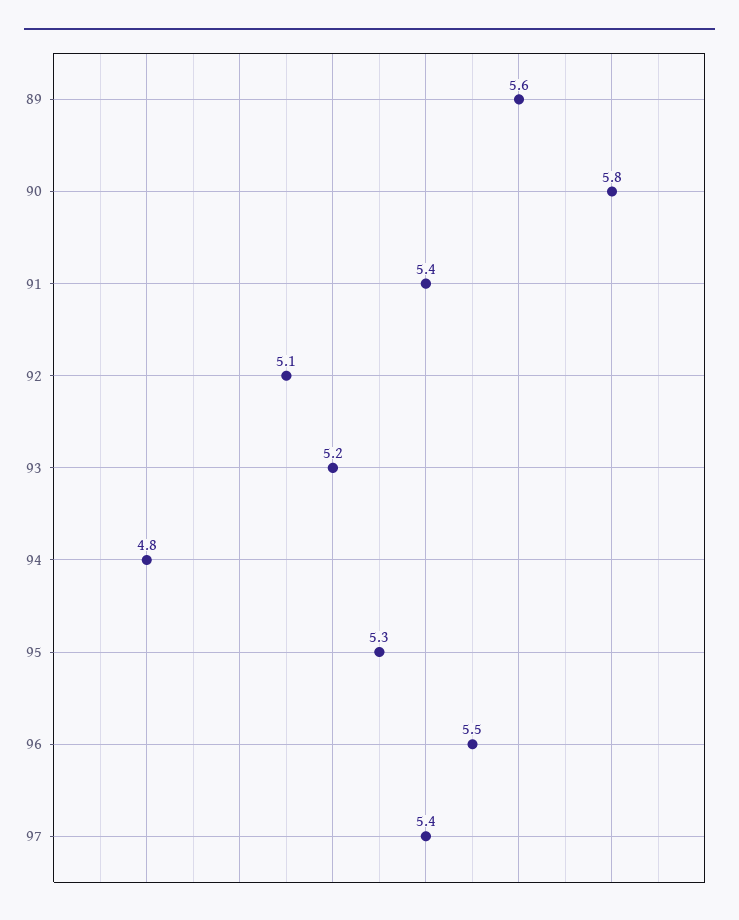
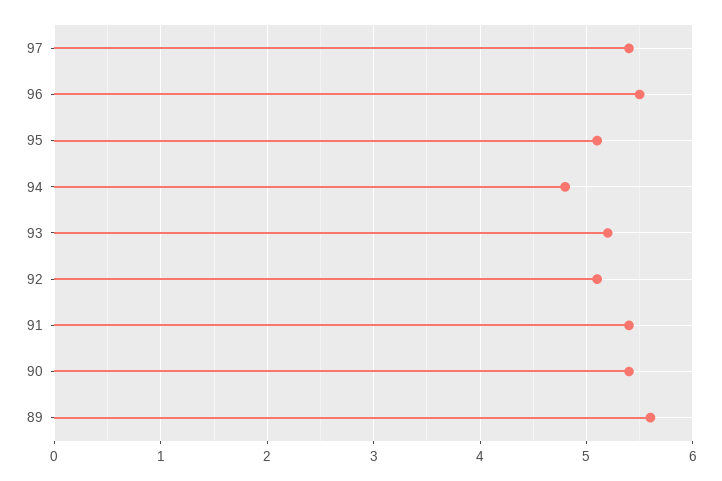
  {
    "89": 5.6,
-   "90": 5.8,
+   "90": 5.4,
    "91": 5.4,
    "92": 5.1,
    "93": 5.2,
    "94": 4.8,
-   "95": 5.3,
+   "95": 5.1,
    "96": 5.5,
    "97": 5.4
  }

